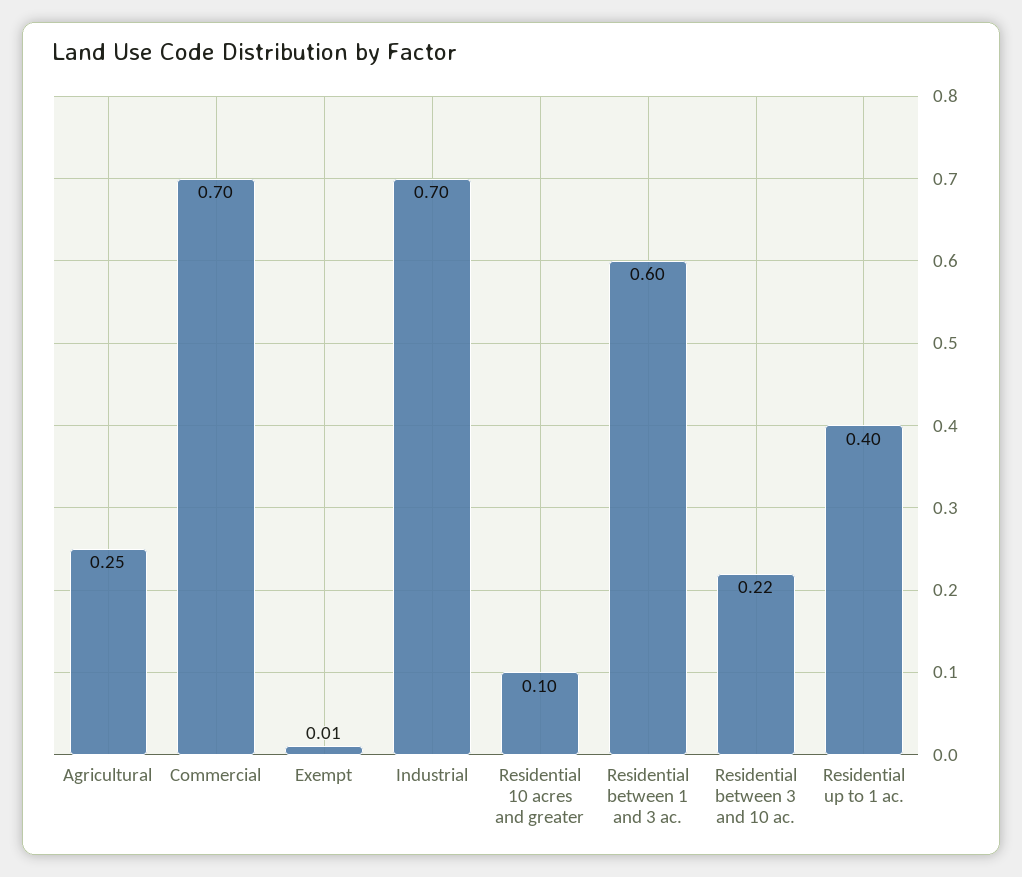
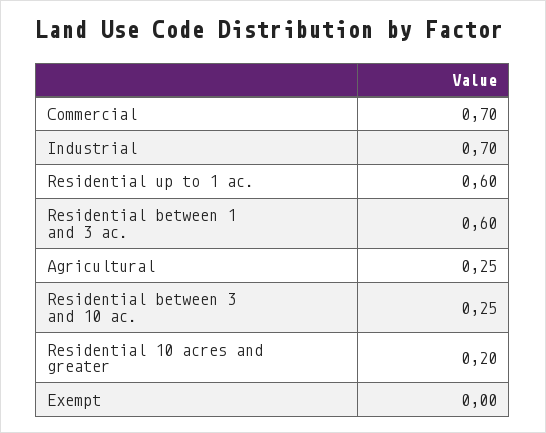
  {
    "Agricultural": 0.25,
    "Commercial": 0.7,
-   "Exempt": 0.01,
+   "Exempt": 0,
    "Industrial": 0.7,
-   "Residential 10 acres and greater": 0.1,
+   "Residential 10 acres and greater": 0.2,
    "Residential between 1 and 3 ac.": 0.6,
-   "Residential between 3 and 10 ac.": 0.22,
+   "Residential between 3 and 10 ac.": 0.25,
-   "Residential up to 1 ac.": 0.4
+   "Residential up to 1 ac.": 0.6
  }

